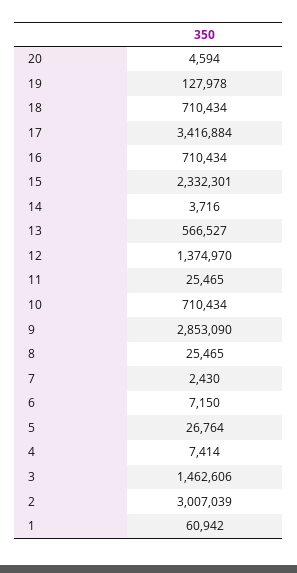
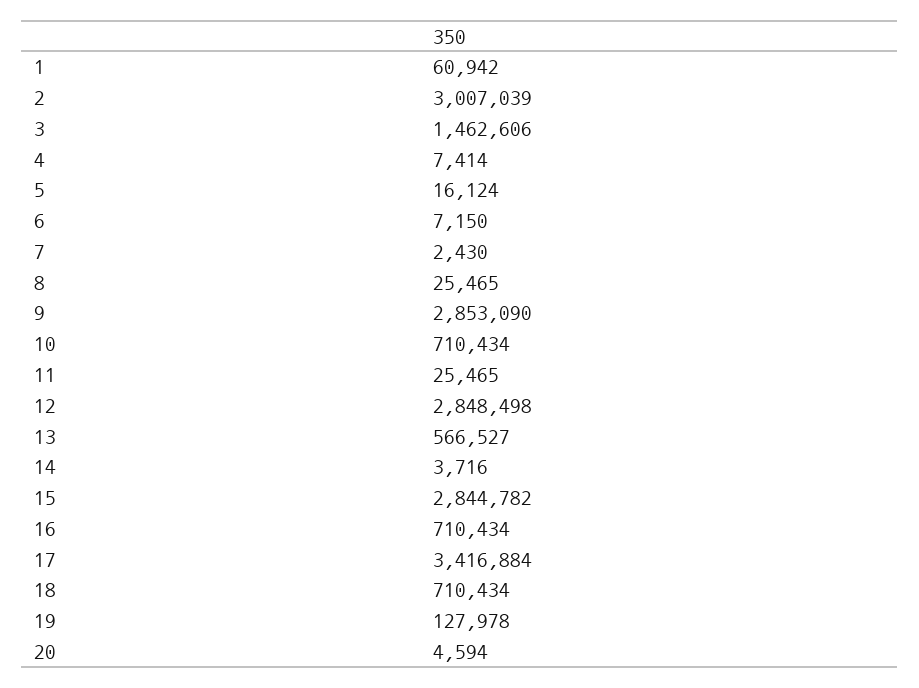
  {
    "20": 4594,
    "19": 127978,
    "18": 710434,
    "17": 3416884,
    "16": 710434,
-   "15": 2332301,
+   "15": 2844782,
    "14": 3716,
    "13": 566527,
-   "12": 1374970,
+   "12": 2848498,
    "11": 25465,
    "10": 710434,
    "9": 2853090,
    "8": 25465,
    "7": 2430,
    "6": 7150,
-   "5": 26764,
+   "5": 16124,
    "4": 7414,
    "3": 1462606,
    "2": 3007039,
    "1": 60942
  }

